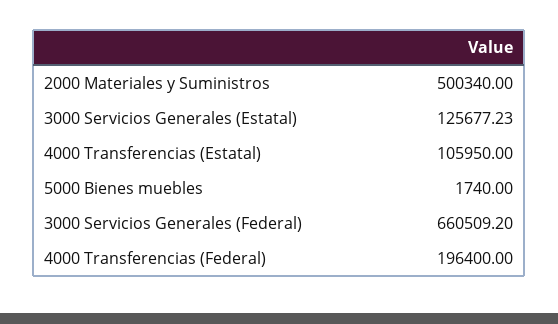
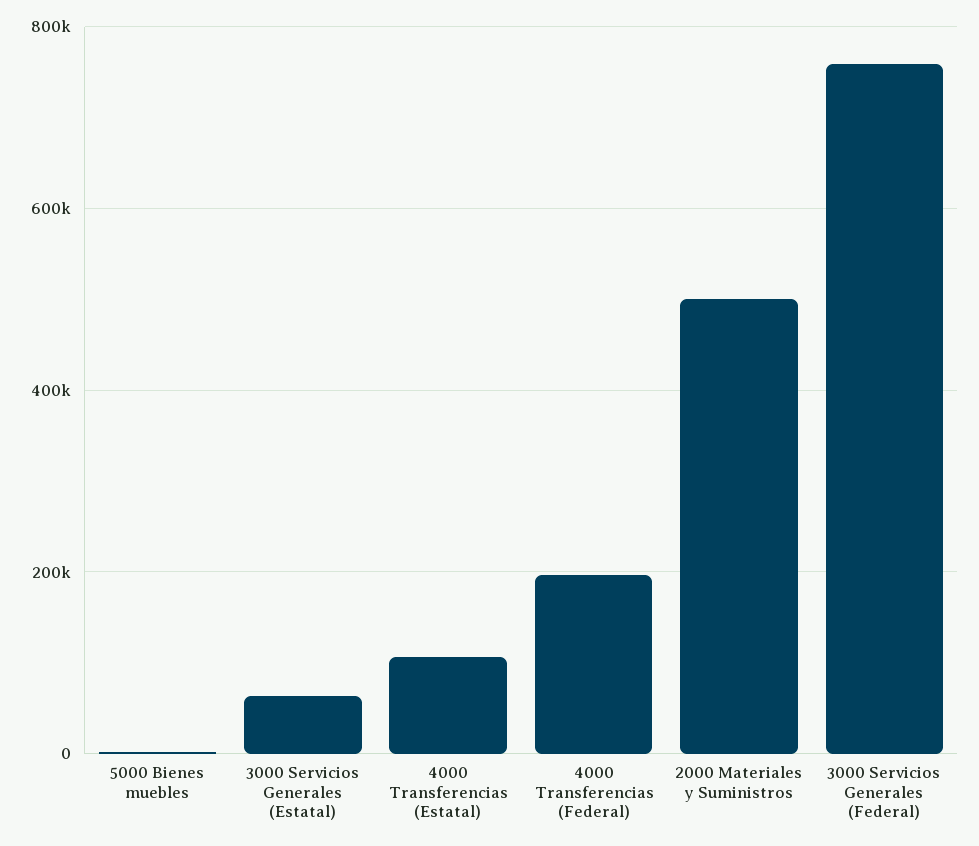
  {
    "2000 Materiales y Suministros": 500340,
-   "3000 Servicios Generales (Estatal)": 125677.23,
+   "3000 Servicios Generales (Estatal)": 60000,
    "4000 Transferencias (Estatal)": 105950,
    "5000 Bienes muebles": 1740,
-   "3000 Servicios Generales (Federal)": 660509.2,
+   "3000 Servicios Generales (Federal)": 760000,
    "4000 Transferencias (Federal)": 196400
  }

